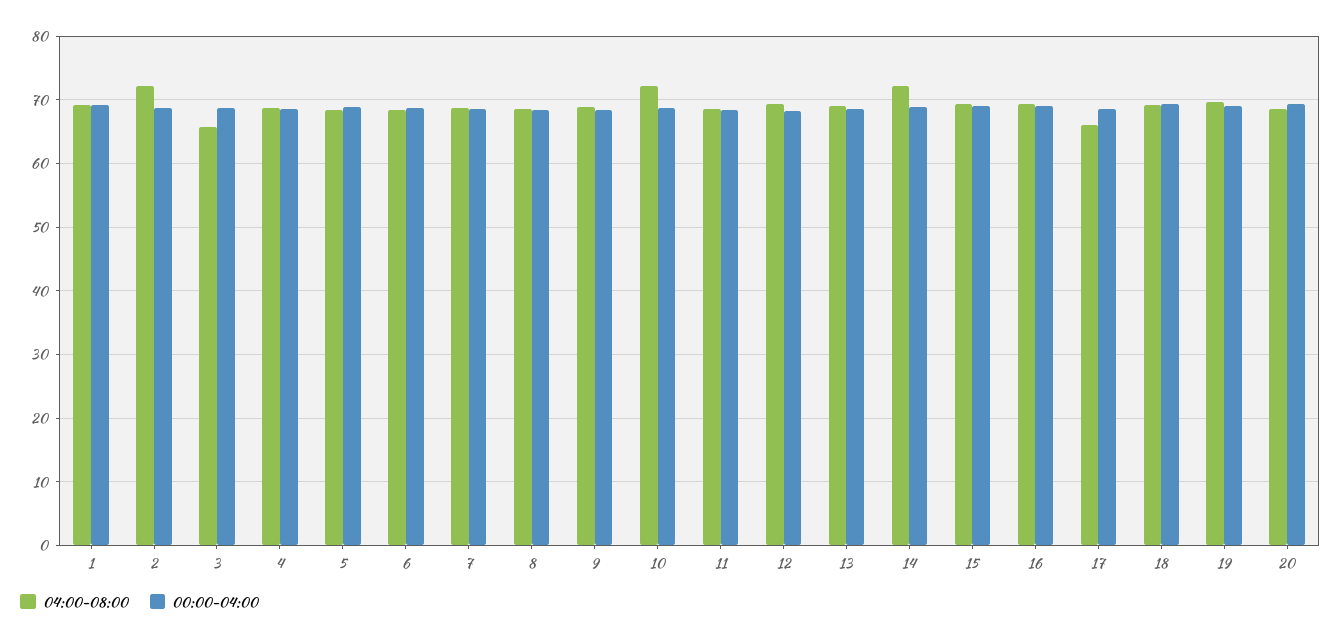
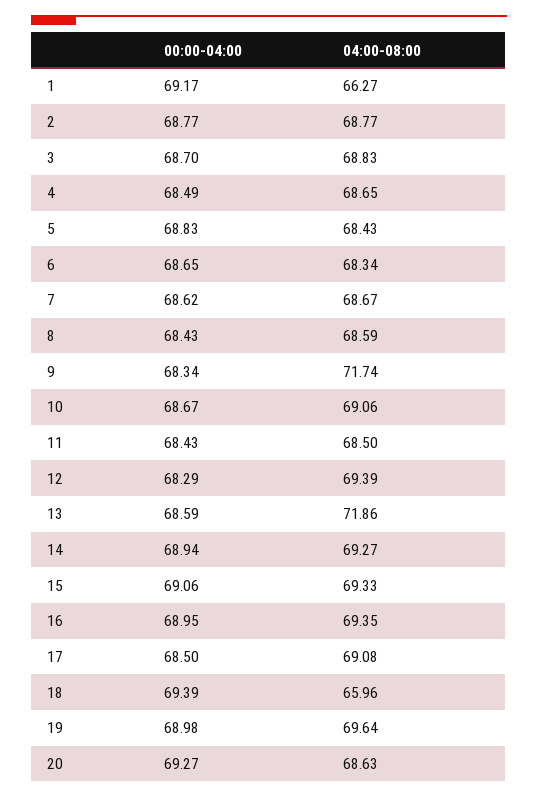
  {
    "04:00-08:00": {
-     "1": 69,
+     "1": 66.27,
-     "2": 72,
+     "2": 68.77,
-     "3": 66,
+     "3": 68.83,
      "4": 68.65,
      "5": 68.43,
      "6": 68.34,
      "7": 68.67,
      "8": 68.59,
-     "9": 69,
+     "9": 71.74,
-     "10": 72,
+     "10": 69.06,
      "11": 68.5,
      "12": 69.39,
-     "13": 69,
+     "13": 71.86,
-     "14": 72,
+     "14": 69.27,
      "15": 69.33,
      "16": 69.35,
-     "17": 66,
+     "17": 69.08,
-     "18": 69,
+     "18": 65.96,
      "19": 69.64,
      "20": 68.63
    },
    "00:00-04:00": {
      "1": 69.17,
      "2": 68.77,
      "3": 68.7,
      "4": 68.49,
      "5": 68.83,
      "6": 68.65,
      "7": 68.62,
      "8": 68.43,
      "9": 68.34,
      "10": 68.67,
      "11": 68.43,
      "12": 68.29,
      "13": 68.59,
      "14": 68.94,
      "15": 69.06,
      "16": 68.95,
      "17": 68.5,
      "18": 69.39,
      "19": 68.98,
      "20": 69.27
    }
  }

